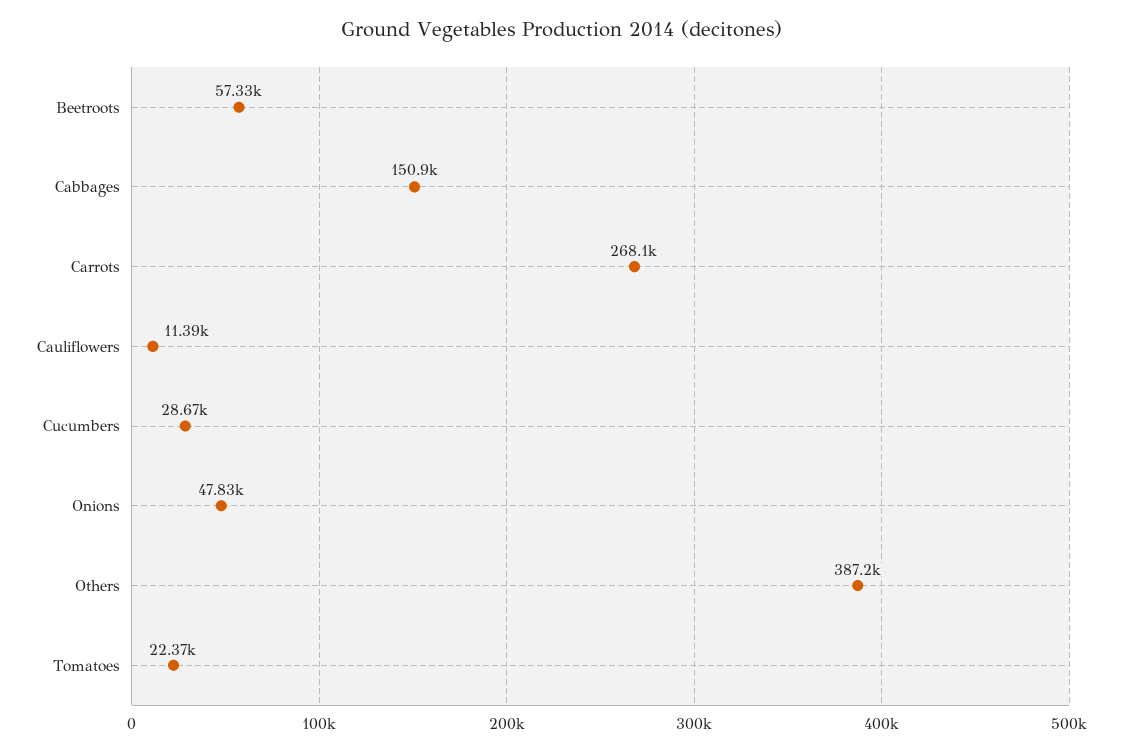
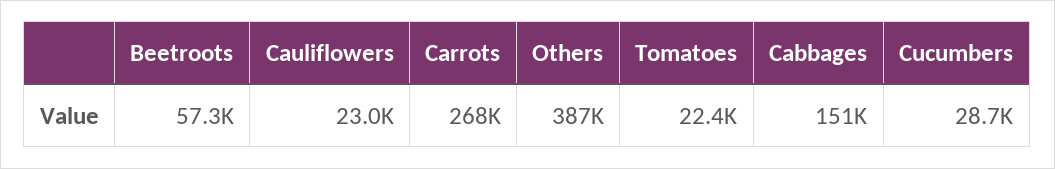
  {
    "Beetroots": 57330,
    "Cabbages": 150900,
    "Carrots": 268100,
-   "Cauliflowers": 11390,
+   "Cauliflowers": 23000,
    "Cucumbers": 28670,
-   "Onions": 47830,
    "Others": 387200,
    "Tomatoes": 22370
  }

